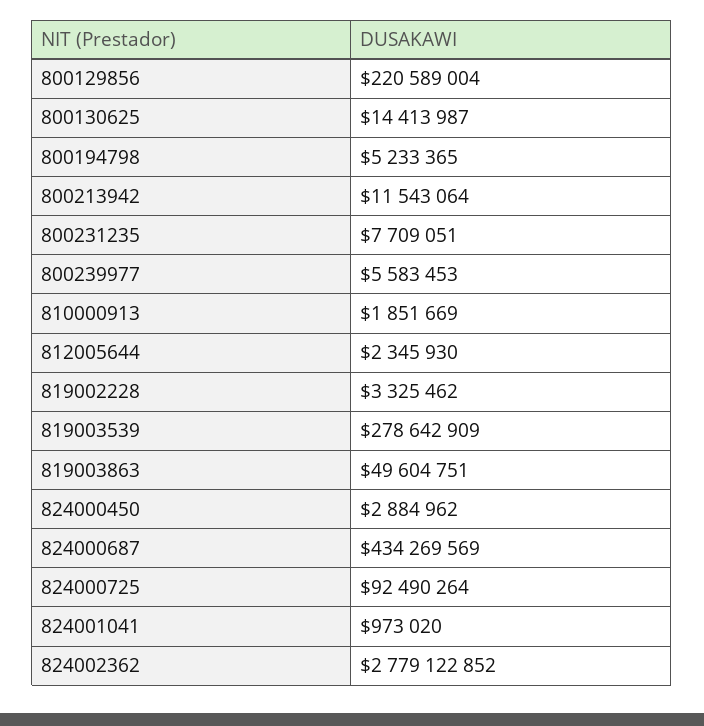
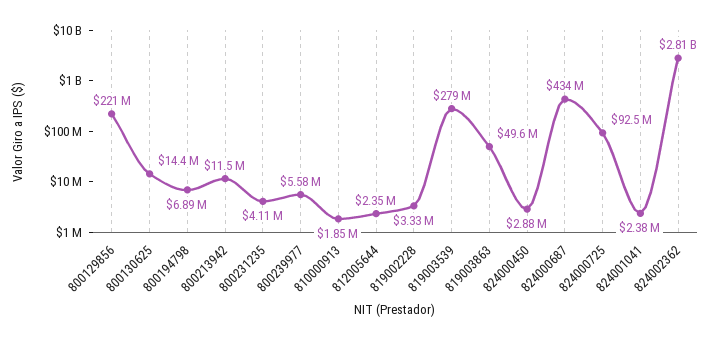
  {
    "800129856": 220589004,
    "800130625": 14413987,
-   "800194798": 5233365,
+   "800194798": 6890000,
    "800213942": 11543064,
-   "800231235": 7709051,
+   "800231235": 4110000,
    "800239977": 5583453,
    "810000913": 1851669,
    "812005644": 2345930,
    "819002228": 3325462,
    "819003539": 278642909,
    "819003863": 49604751,
    "824000450": 2884962,
    "824000687": 434269569,
    "824000725": 92490264,
-   "824001041": 973020,
+   "824001041": 2380000,
-   "824002362": 2779122852
+   "824002362": 2810000000
  }

